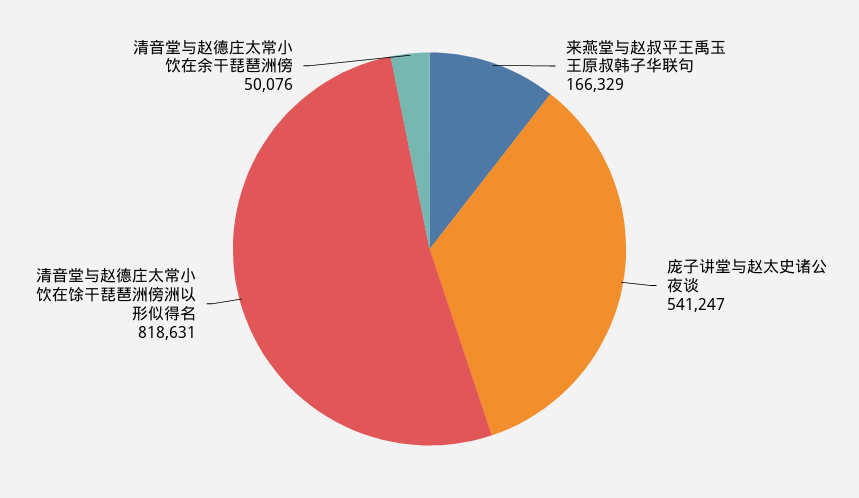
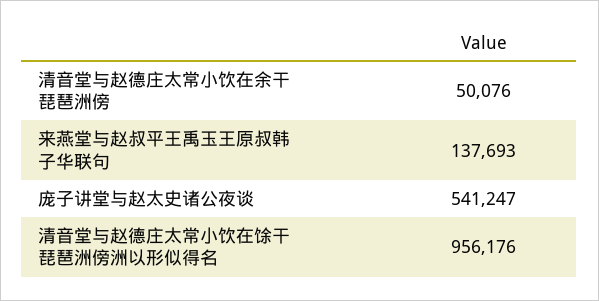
  {
-   "来燕堂与赵叔平王禹玉王原叔韩子华联句": 166329,
+   "来燕堂与赵叔平王禹玉王原叔韩子华联句": 137693,
    "庞子讲堂与赵太史诸公夜谈": 541247,
-   "清音堂与赵德庄太常小饮在馀干琵琶洲傍洲以形似得名": 818631,
+   "清音堂与赵德庄太常小饮在馀干琵琶洲傍洲以形似得名": 956176,
    "清音堂与赵德庄太常小饮在余干琵琶洲傍": 50076
  }

